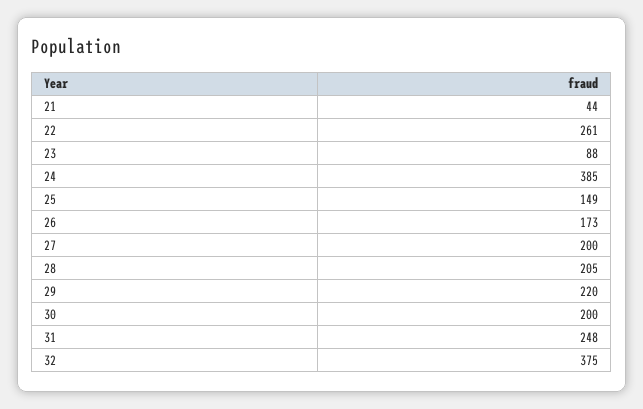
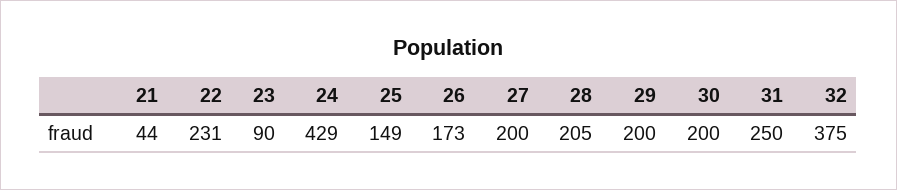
  {
    "21": 44,
-   "22": 261,
+   "22": 231,
-   "23": 88,
+   "23": 90,
-   "24": 385,
+   "24": 429,
    "25": 149,
    "26": 173,
    "27": 200,
    "28": 205,
-   "29": 220,
+   "29": 200,
    "30": 200,
-   "31": 248,
+   "31": 250,
    "32": 375
  }

